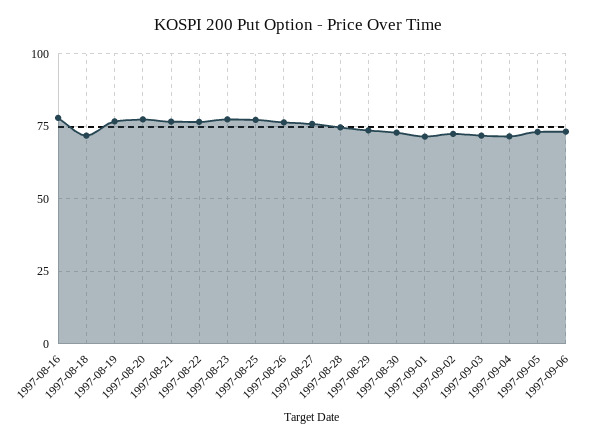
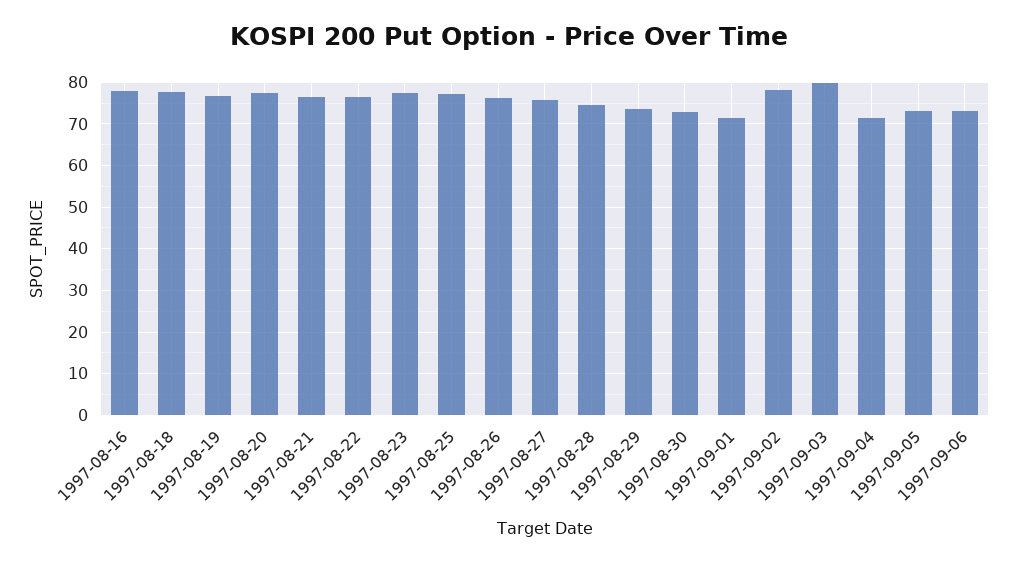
  {
    "1997-08-16": 78,
-   "1997-08-18": 72.5,
+   "1997-08-18": 78,
    "1997-08-19": 76,
    "1997-08-20": 78,
    "1997-08-21": 76,
    "1997-08-22": 76,
    "1997-08-23": 78,
    "1997-08-25": 78,
    "1997-08-26": 76,
    "1997-08-27": 76,
    "1997-08-28": 74,
    "1997-08-29": 74,
    "1997-08-30": 72,
    "1997-09-01": 72,
-   "1997-09-02": 72.5,
+   "1997-09-02": 78,
-   "1997-09-03": 72.5,
+   "1997-09-03": 80,
    "1997-09-04": 72,
    "1997-09-05": 74,
    "1997-09-06": 74
  }

